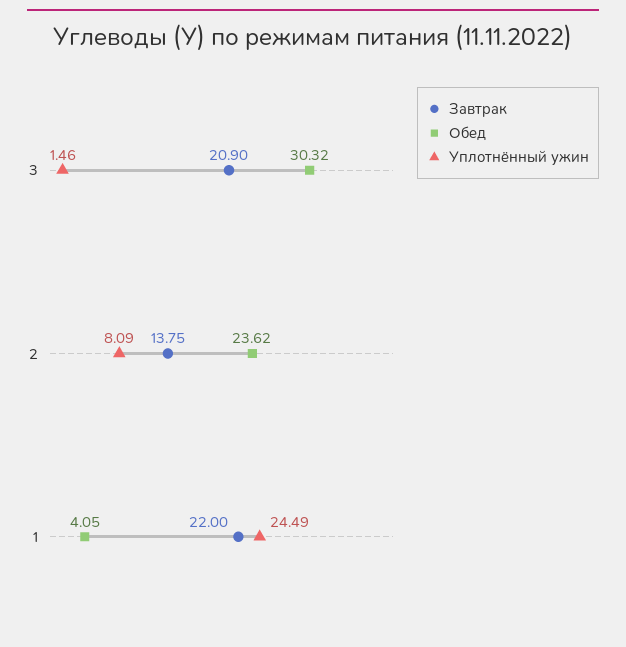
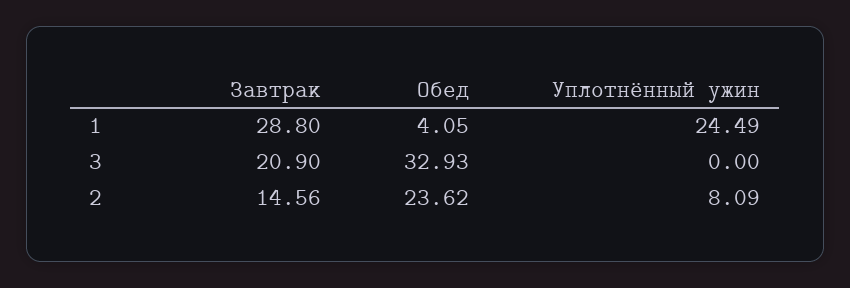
  {
    "Завтрак": {
      "3": 20.9,
-     "2": 13.75,
+     "2": 14.56,
-     "1": 22
+     "1": 28.8
    },
    "Обед": {
-     "3": 30.32,
+     "3": 32.93,
      "2": 23.62,
      "1": 4.05
    },
    "Уплотнённый ужин": {
-     "3": 1.46,
+     "3": 0,
      "2": 8.09,
      "1": 24.49
    }
  }

